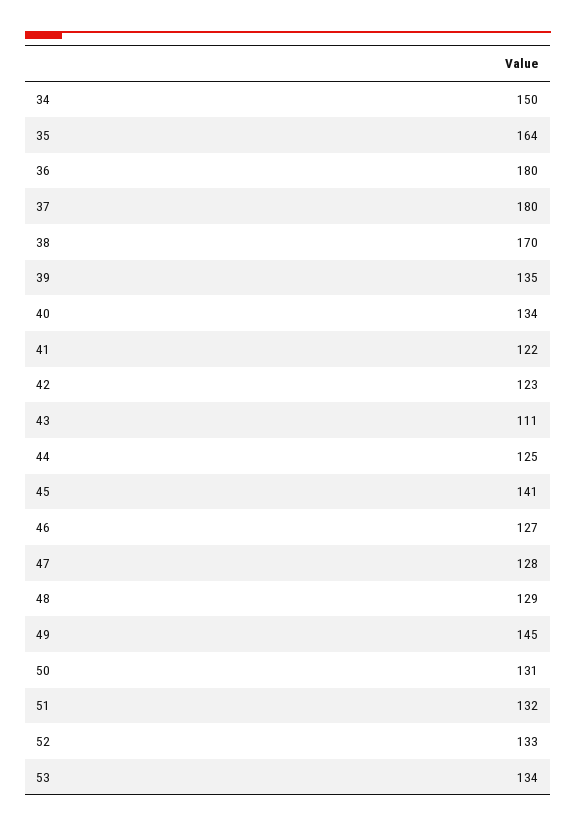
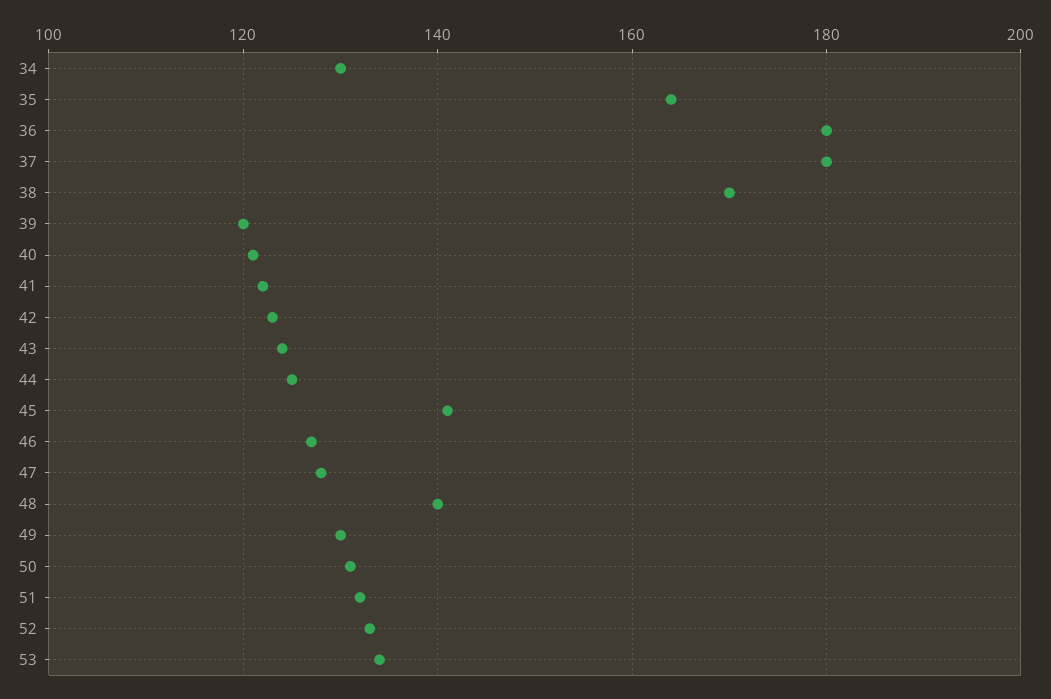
  {
-   "34": 150,
+   "34": 130,
    "35": 164,
    "36": 180,
    "37": 180,
    "38": 170,
-   "39": 135,
+   "39": 120,
-   "40": 134,
+   "40": 120,
    "41": 122,
    "42": 123,
-   "43": 111,
+   "43": 125,
    "44": 125,
    "45": 141,
    "46": 127,
    "47": 128,
-   "48": 129,
+   "48": 140,
-   "49": 145,
+   "49": 130,
    "50": 131,
    "51": 132,
    "52": 133,
    "53": 134
  }

